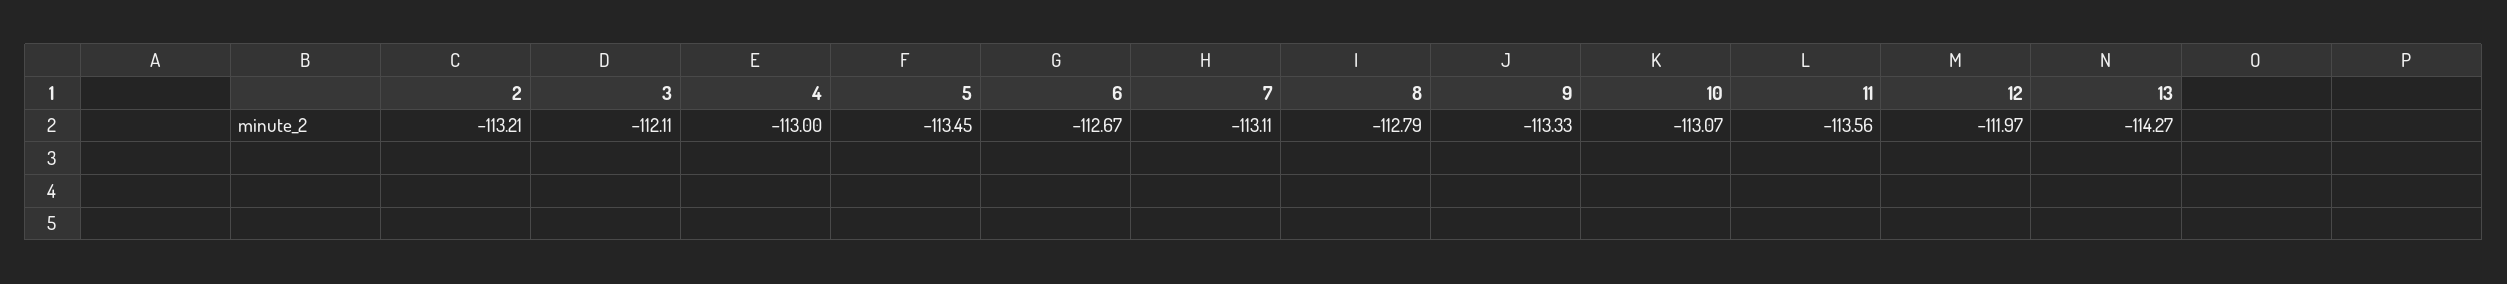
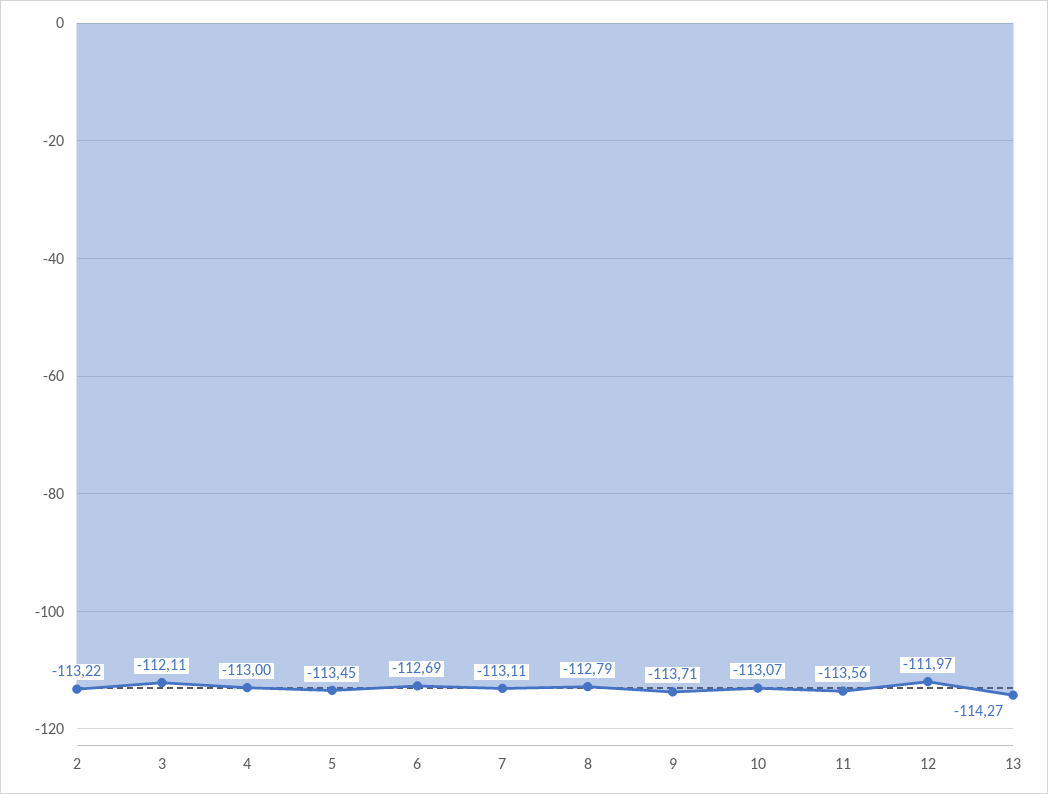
  {
-   "2": -113.21,
+   "2": -113.22,
    "3": -112.11,
    "4": -113,
    "5": -113.45,
-   "6": -112.67,
+   "6": -112.69,
    "7": -113.11,
    "8": -112.79,
-   "9": -113.33,
+   "9": -113.71,
    "10": -113.07,
    "11": -113.56,
    "12": -111.97,
    "13": -114.27
  }

